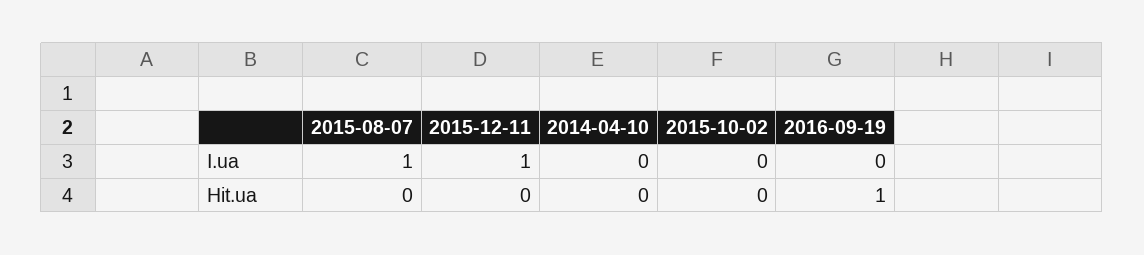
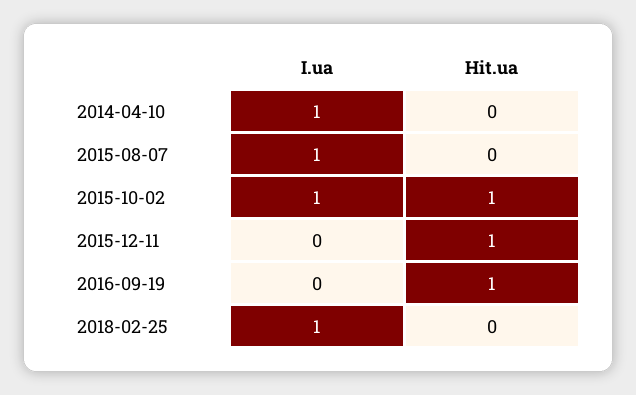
  {
    "2015-08-07": {
      "I.ua": 1,
      "Hit.ua": 0
    },
    "2015-12-11": {
-     "I.ua": 1,
+     "I.ua": 0,
-     "Hit.ua": 0
+     "Hit.ua": 1
    },
    "2014-04-10": {
-     "I.ua": 0,
+     "I.ua": 1,
      "Hit.ua": 0
    },
    "2015-10-02": {
-     "I.ua": 0,
+     "I.ua": 1,
-     "Hit.ua": 0
+     "Hit.ua": 1
    },
    "2016-09-19": {
      "I.ua": 0,
      "Hit.ua": 1
-   }
+   },
+   "2018-02-25": {
+     "I.ua": 1,
+     "Hit.ua": 0
+   }
  }

